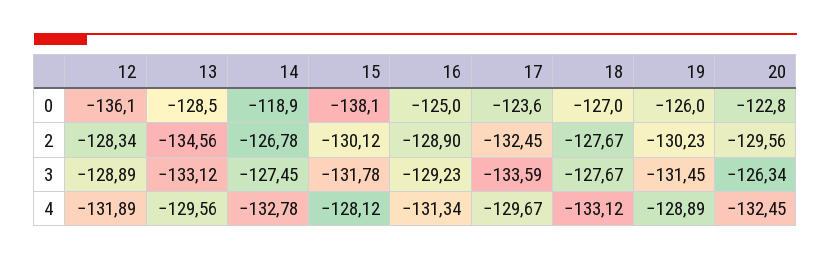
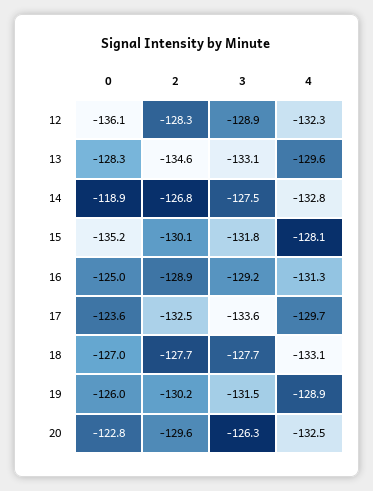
  {
    "12": {
      "0": -136.1,
      "2": -128.34,
      "3": -128.89,
-     "4": -131.89
+     "4": -132.3
    },
    "13": {
-     "0": -128.5,
+     "0": -128.3,
      "2": -134.56,
      "3": -133.12,
      "4": -129.56
    },
    "14": {
      "0": -118.9,
      "2": -126.78,
      "3": -127.45,
      "4": -132.78
    },
    "15": {
-     "0": -138.1,
+     "0": -135.2,
      "2": -130.12,
      "3": -131.78,
      "4": -128.12
    },
    "16": {
      "0": -125,
      "2": -128.9,
      "3": -129.23,
      "4": -131.34
    },
    "17": {
      "0": -123.6,
      "2": -132.45,
      "3": -133.59,
      "4": -129.67
    },
    "18": {
      "0": -127,
      "2": -127.67,
      "3": -127.67,
      "4": -133.12
    },
    "19": {
      "0": -126,
      "2": -130.23,
      "3": -131.45,
      "4": -128.89
    },
    "20": {
      "0": -122.8,
      "2": -129.56,
      "3": -126.34,
      "4": -132.45
    }
  }

